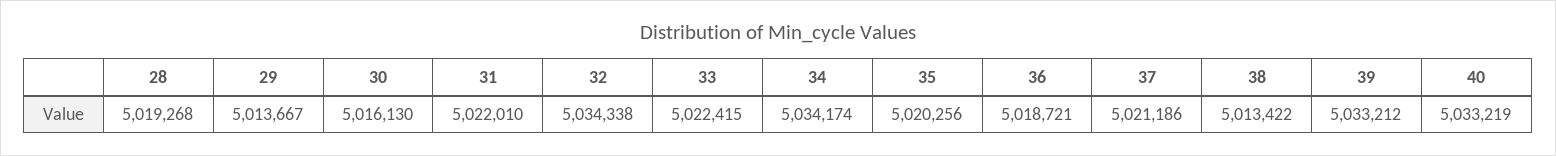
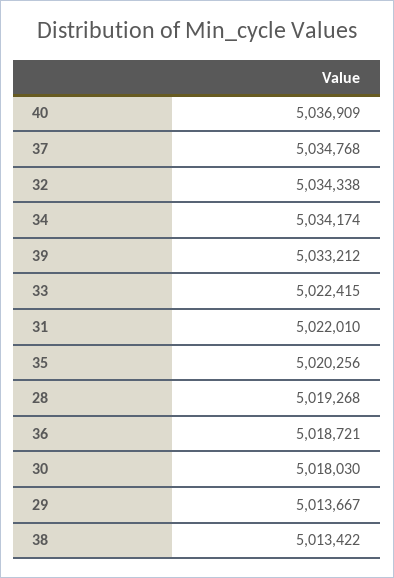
  {
    "28": 5019268,
    "29": 5013667,
-   "30": 5016130,
+   "30": 5018030,
    "31": 5022010,
    "32": 5034338,
    "33": 5022415,
    "34": 5034174,
    "35": 5020256,
    "36": 5018721,
-   "37": 5021186,
+   "37": 5034768,
    "38": 5013422,
    "39": 5033212,
-   "40": 5033219
+   "40": 5036909
  }

